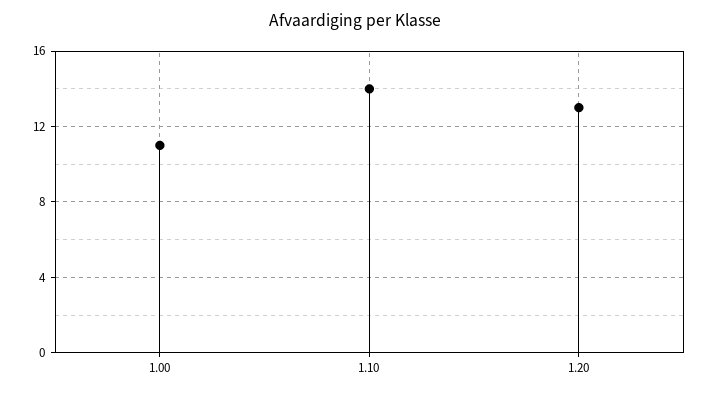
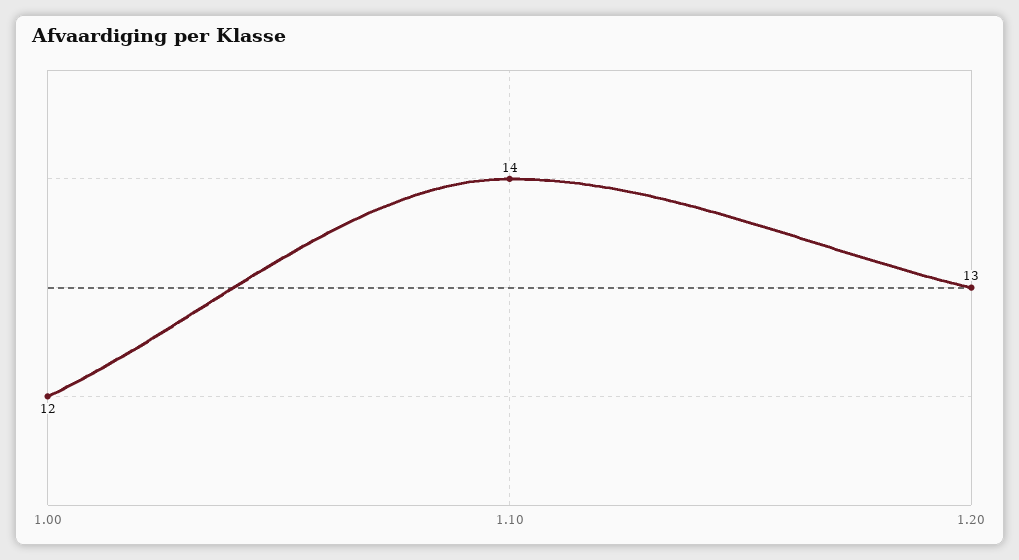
  {
-   "1.00": 11,
+   "1.00": 12,
    "1.10": 14,
    "1.20": 13
  }

